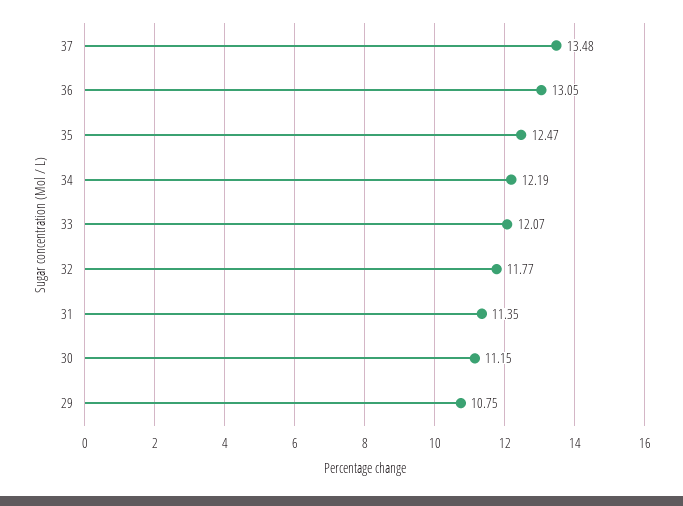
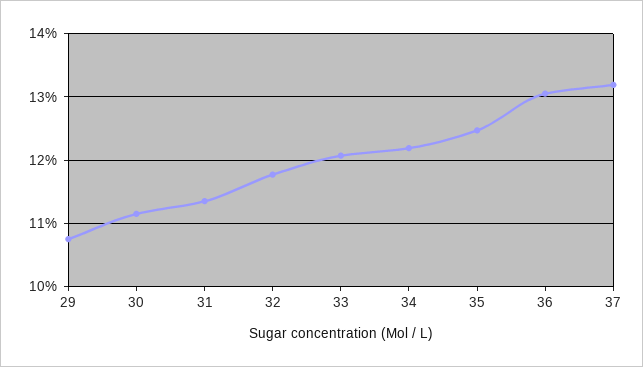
  {
-   "37": 13.48,
+   "37": 13.2,
    "36": 13.05,
    "35": 12.47,
    "34": 12.19,
    "33": 12.07,
    "32": 11.77,
    "31": 11.35,
    "30": 11.15,
    "29": 10.75
  }

